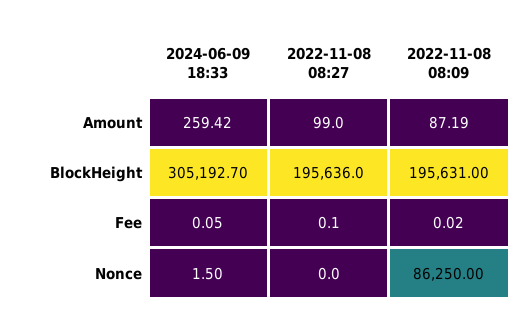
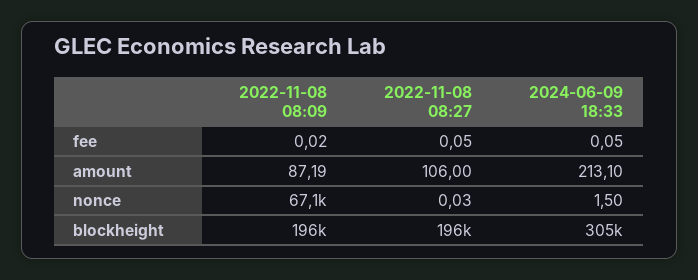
  {
    "2024-06-09 18:33": {
-     "Amount": 259.42,
+     "Amount": 213.1,
      "BlockHeight": 305192.7,
      "Fee": 0.05,
      "Nonce": 1.5
    },
    "2022-11-08 08:27": {
-     "Amount": 99,
+     "Amount": 106,
      "BlockHeight": 195636,
-     "Fee": 0.1,
+     "Fee": 0.05,
-     "Nonce": 0
+     "Nonce": 0.03
    },
    "2022-11-08 08:09": {
      "Amount": 87.19,
      "BlockHeight": 195631,
      "Fee": 0.02,
-     "Nonce": 86250
+     "Nonce": 67100
    }
  }

